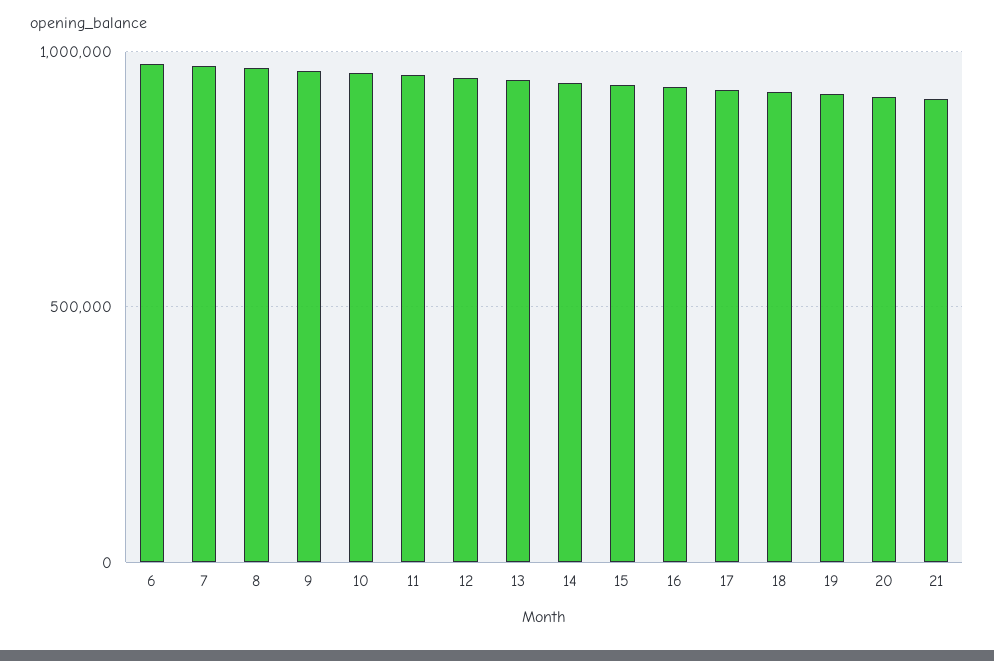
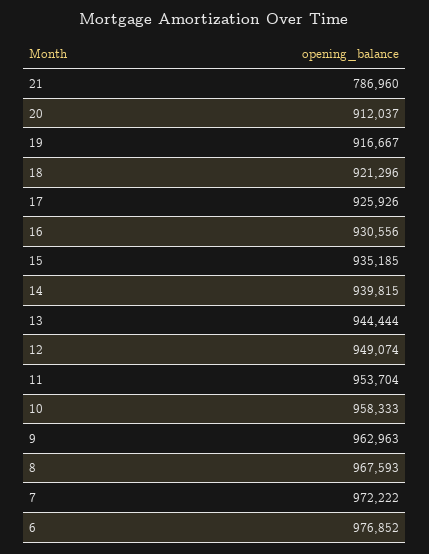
  {
    "6": 976852,
    "7": 972222,
    "8": 967593,
    "9": 962963,
    "10": 958333,
    "11": 953704,
    "12": 949074,
    "13": 944444,
    "14": 939815,
    "15": 935185,
    "16": 930556,
    "17": 925926,
    "18": 921296,
    "19": 916667,
    "20": 912037,
-   "21": 900000
+   "21": 786960
  }

